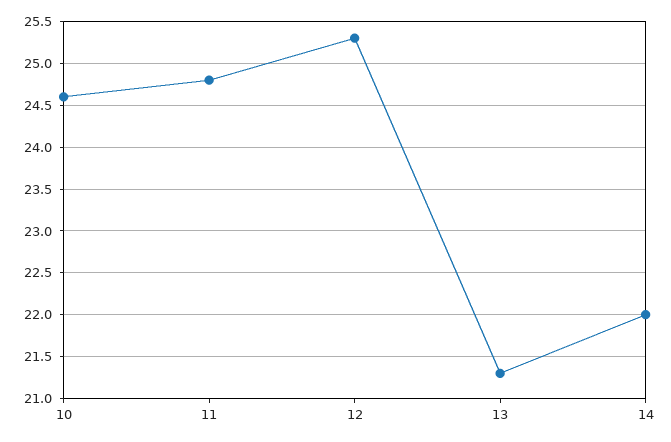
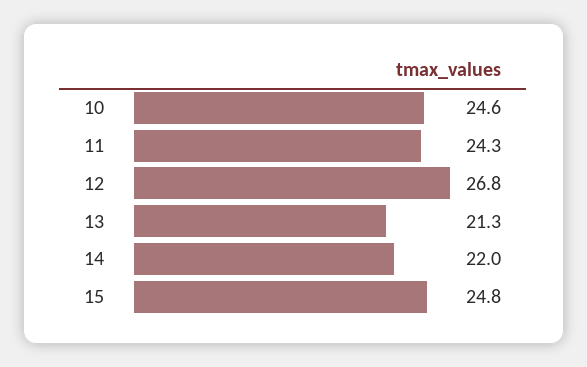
  {
    "10": 24.6,
-   "11": 24.8,
+   "11": 24.3,
-   "12": 25.3,
+   "12": 26.8,
    "13": 21.3,
-   "14": 22
+   "14": 22,
+   "15": 24.8
  }

